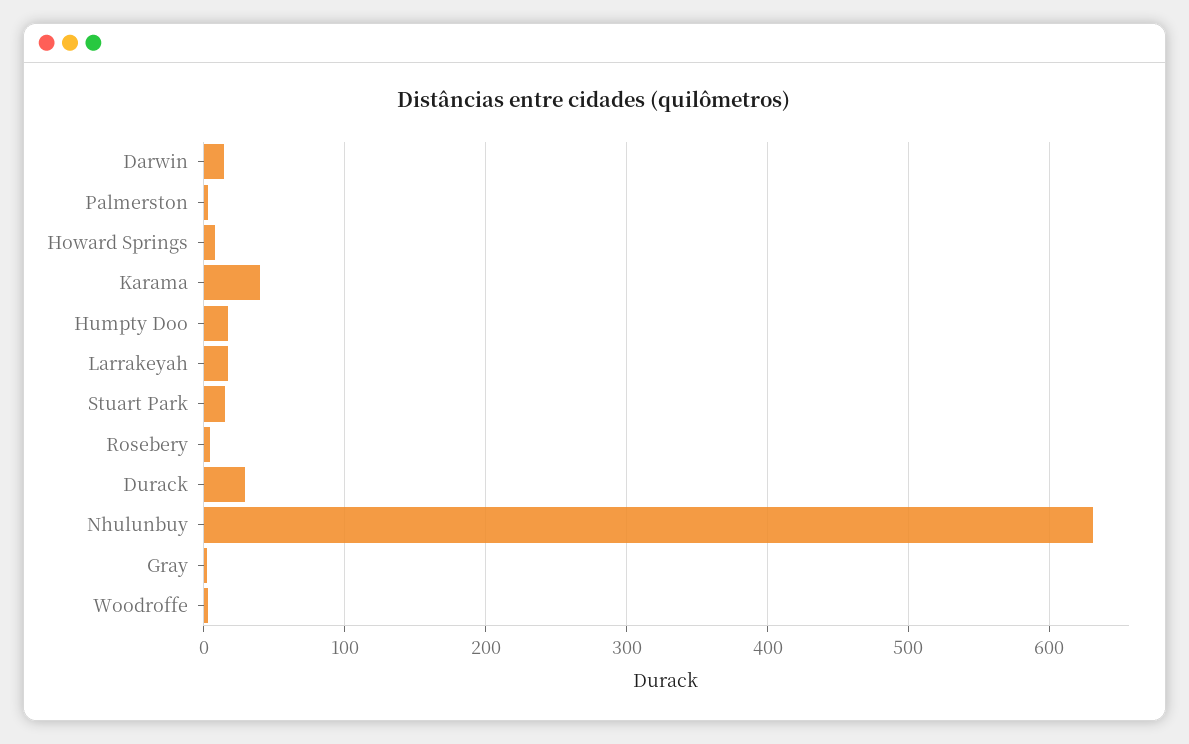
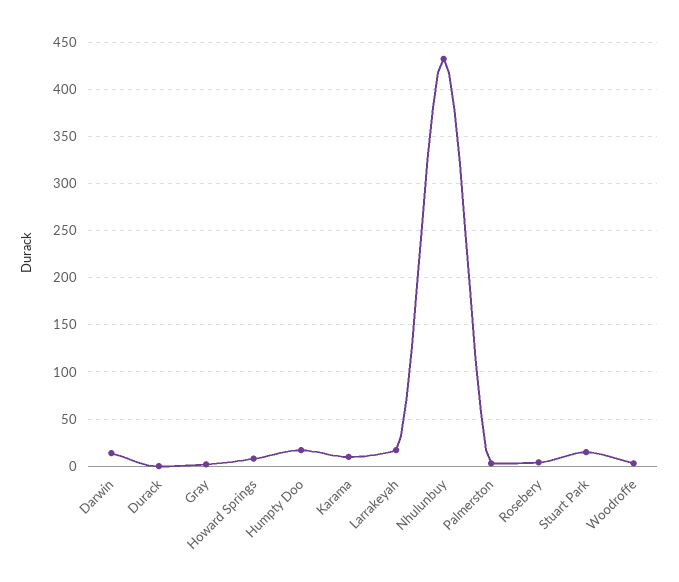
  {
    "Darwin": 10,
    "Palmerston": 0,
    "Howard Springs": 10,
-   "Karama": 40,
+   "Karama": 10,
    "Humpty Doo": 20,
    "Larrakeyah": 20,
    "Stuart Park": 20,
    "Rosebery": 0,
-   "Durack": 30,
+   "Durack": 0,
-   "Nhulunbuy": 630,
+   "Nhulunbuy": 430,
    "Gray": 0,
    "Woodroffe": 0
  }

